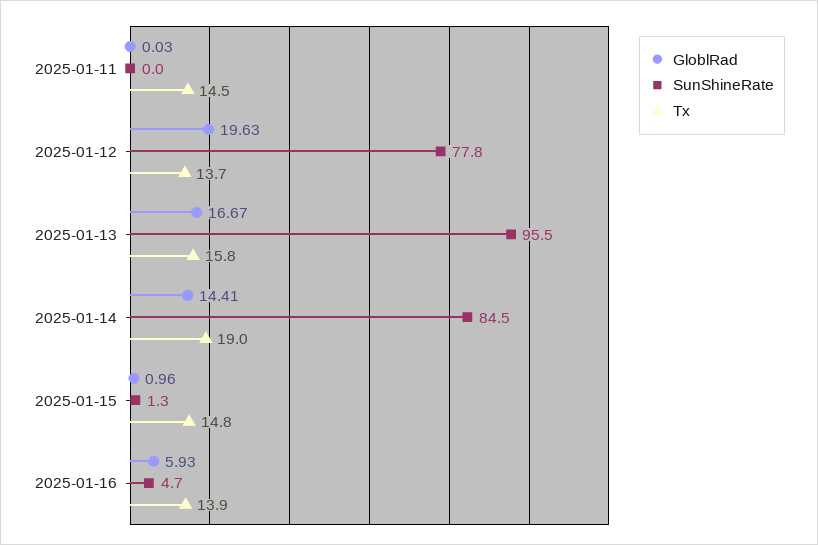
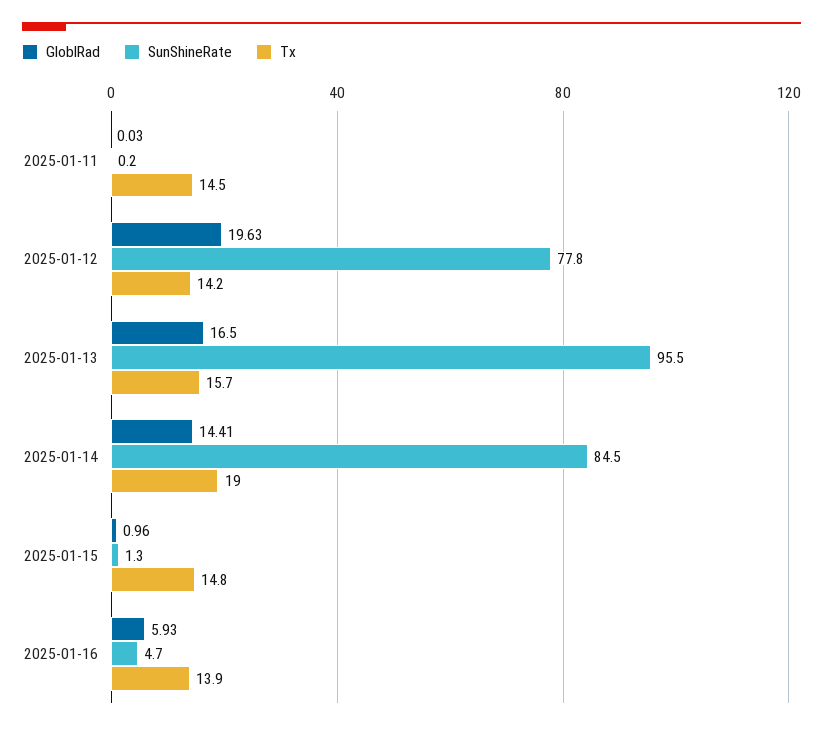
  {
    "GloblRad": {
      "2025-01-11": 0.03,
      "2025-01-12": 19.63,
-     "2025-01-13": 16.67,
+     "2025-01-13": 16.5,
      "2025-01-14": 14.41,
      "2025-01-15": 0.96,
      "2025-01-16": 5.93
    },
    "SunShineRate": {
-     "2025-01-11": 0,
+     "2025-01-11": 0.2,
      "2025-01-12": 77.8,
      "2025-01-13": 95.5,
      "2025-01-14": 84.5,
      "2025-01-15": 1.3,
      "2025-01-16": 4.7
    },
    "Tx": {
      "2025-01-11": 14.5,
-     "2025-01-12": 13.7,
+     "2025-01-12": 14.2,
-     "2025-01-13": 15.8,
+     "2025-01-13": 15.7,
      "2025-01-14": 19,
      "2025-01-15": 14.8,
      "2025-01-16": 13.9
    }
  }

